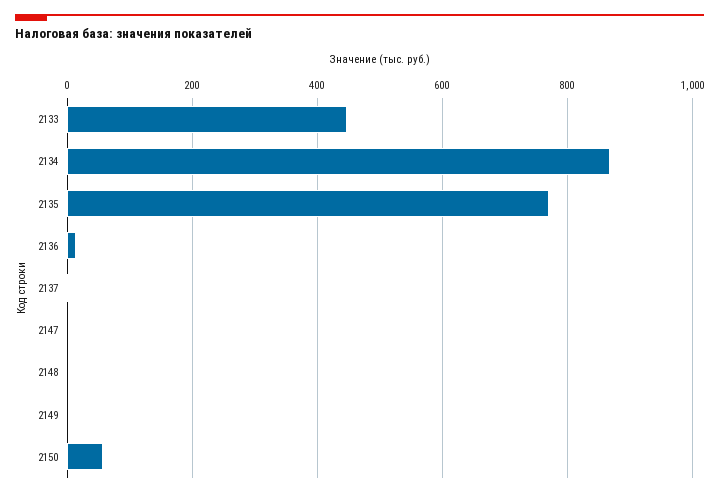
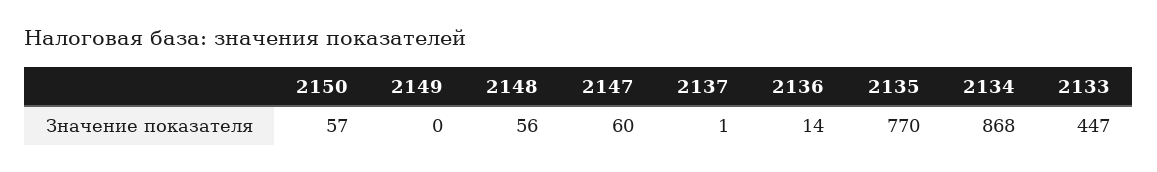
  {
    "2133": 447,
    "2134": 868,
    "2135": 770,
    "2136": 14,
    "2137": 1,
-   "2147": 0,
+   "2147": 60,
-   "2148": 0,
+   "2148": 56,
    "2149": 0,
    "2150": 57
  }

